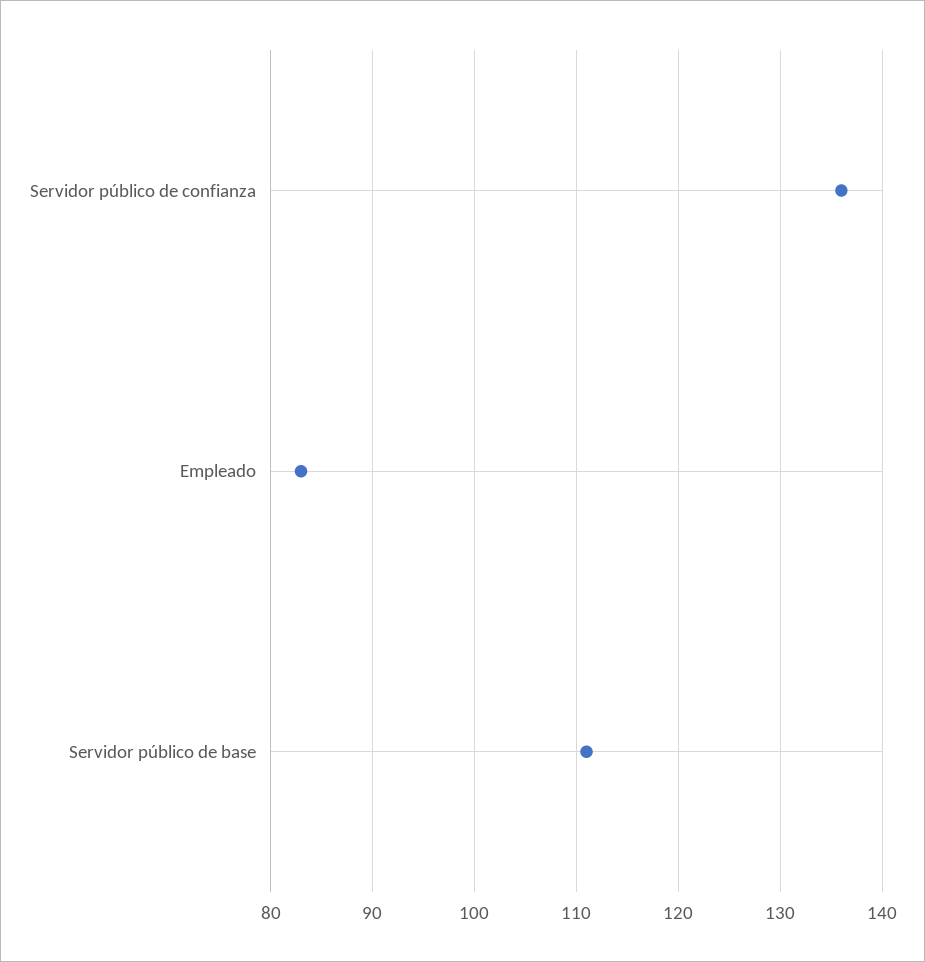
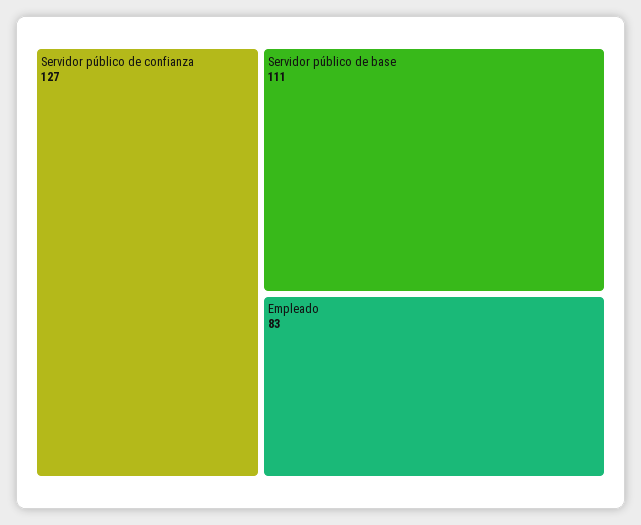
  {
-   "Servidor público de confianza": 136,
+   "Servidor público de confianza": 127,
    "Empleado": 83,
    "Servidor público de base": 111
  }

